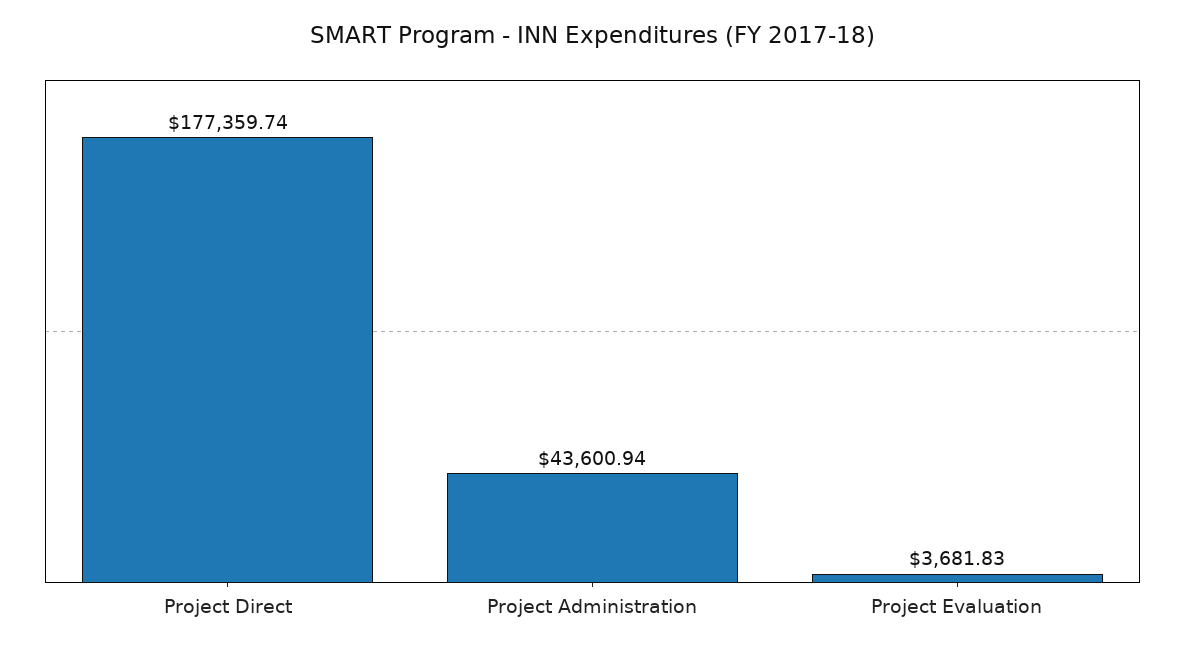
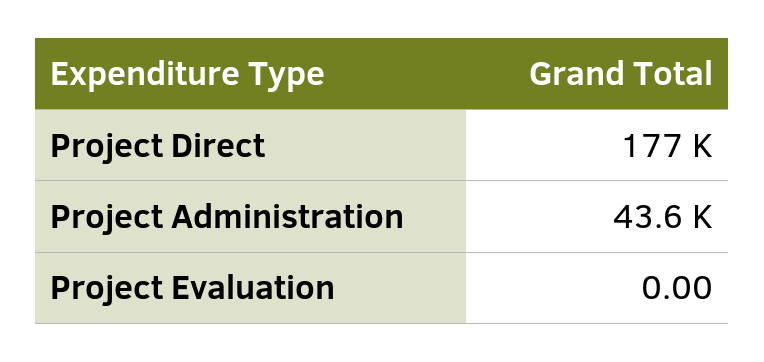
  {
    "Project Direct": 177359.74,
    "Project Administration": 43600.94,
-   "Project Evaluation": 3681.83
+   "Project Evaluation": 0
  }

